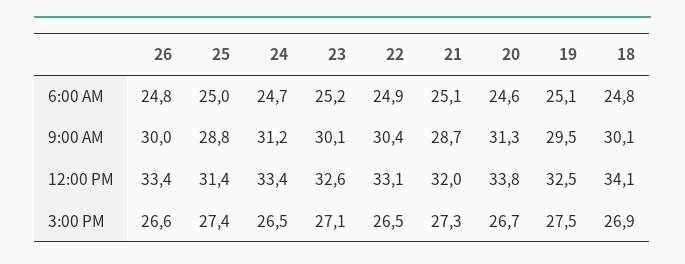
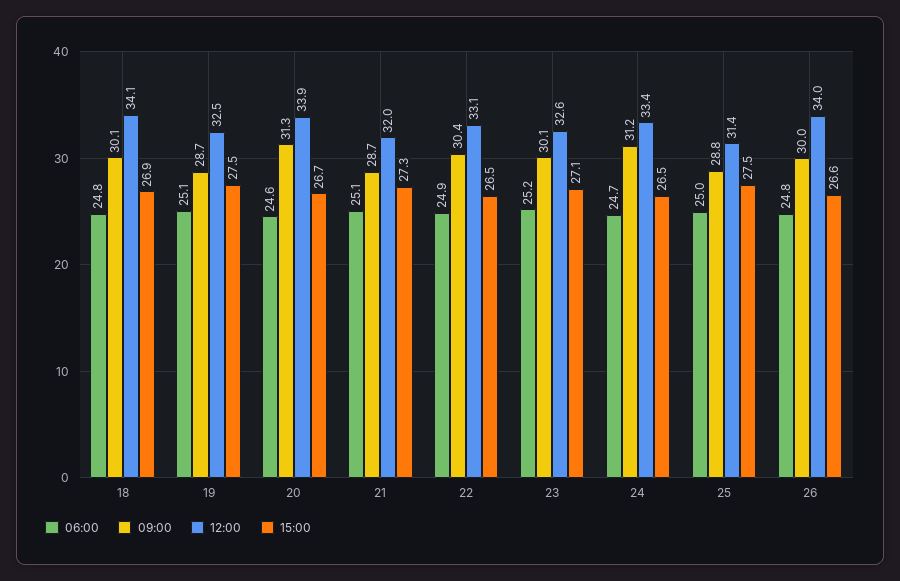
  {
    "6:00 AM": {
      "26": 24.8,
      "25": 25,
      "24": 24.7,
      "23": 25.2,
      "22": 24.9,
      "21": 25.1,
      "20": 24.6,
      "19": 25.1,
      "18": 24.8
    },
    "9:00 AM": {
      "26": 30,
      "25": 28.8,
      "24": 31.2,
      "23": 30.1,
      "22": 30.4,
      "21": 28.7,
      "20": 31.3,
-     "19": 29.5,
+     "19": 28.7,
      "18": 30.1
    },
    "12:00 PM": {
-     "26": 33.4,
+     "26": 34,
      "25": 31.4,
      "24": 33.4,
      "23": 32.6,
      "22": 33.1,
      "21": 32,
-     "20": 33.8,
+     "20": 33.9,
      "19": 32.5,
      "18": 34.1
    },
    "3:00 PM": {
      "26": 26.6,
-     "25": 27.4,
+     "25": 27.5,
      "24": 26.5,
      "23": 27.1,
      "22": 26.5,
      "21": 27.3,
      "20": 26.7,
      "19": 27.5,
      "18": 26.9
    }
  }

